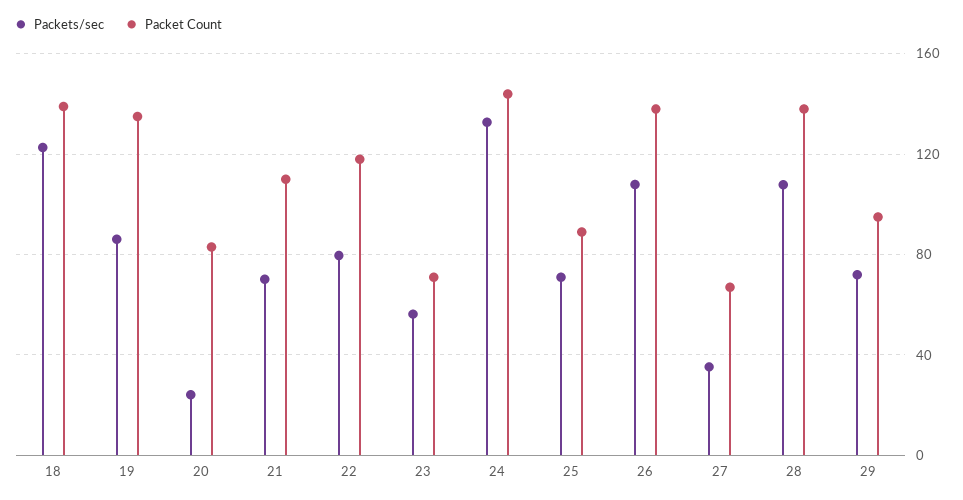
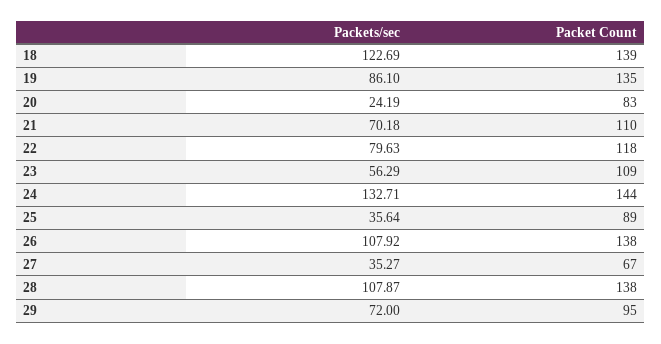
  {
    "Packets/sec": {
      "18": 122.69,
      "19": 86.1,
      "20": 24.19,
      "21": 70.18,
      "22": 79.63,
      "23": 56.29,
      "24": 132.71,
-     "25": 70,
+     "25": 35.64,
      "26": 107.92,
      "27": 35.27,
      "28": 107.87,
      "29": 72
    },
    "Packet Count": {
      "18": 139,
      "19": 135,
      "20": 83,
      "21": 110,
      "22": 118,
-     "23": 70,
+     "23": 109,
      "24": 144,
      "25": 89,
      "26": 138,
      "27": 67,
      "28": 138,
      "29": 95
    }
  }

